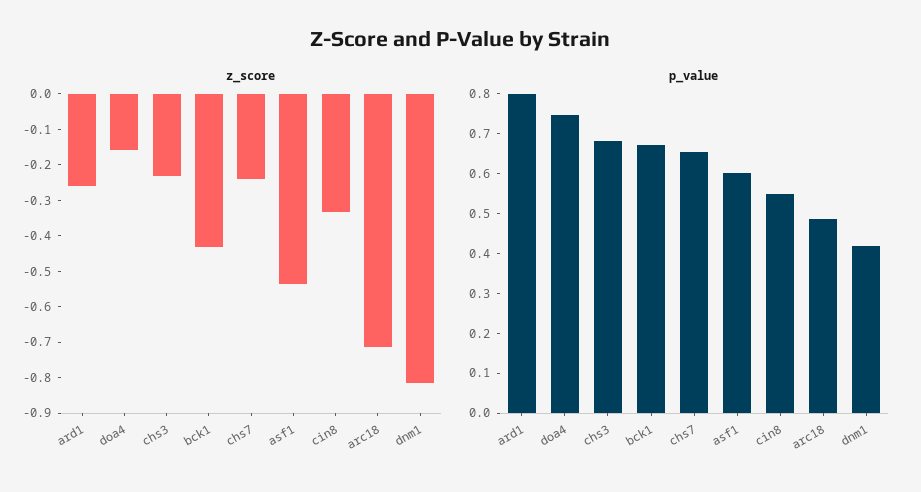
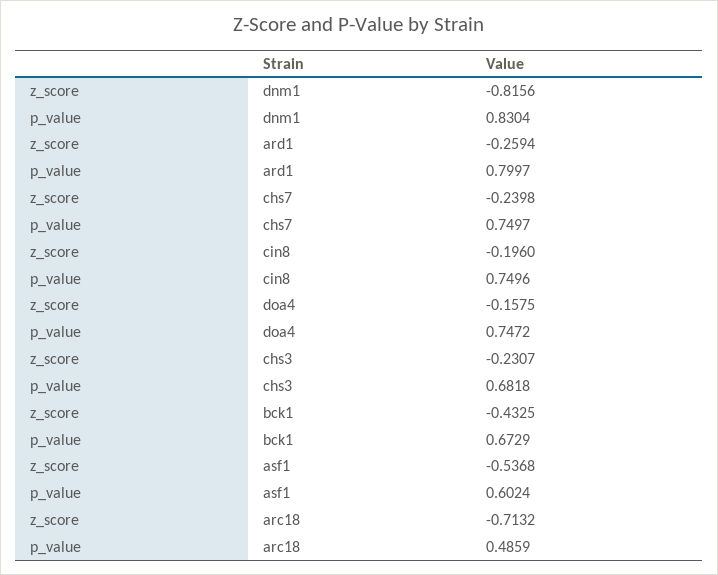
  {
    "z_score": {
      "ard1": -0.2594,
      "doa4": -0.1575,
      "chs3": -0.2307,
      "bck1": -0.4325,
      "chs7": -0.2398,
      "asf1": -0.5368,
-     "cin8": -0.325,
+     "cin8": -0.196,
      "arc18": -0.7132,
      "dnm1": -0.8156
    },
    "p_value": {
      "ard1": 0.7997,
      "doa4": 0.7472,
      "chs3": 0.6818,
      "bck1": 0.6729,
-     "chs7": 0.65,
+     "chs7": 0.7497,
      "asf1": 0.6024,
-     "cin8": 0.55,
+     "cin8": 0.7496,
      "arc18": 0.4859,
-     "dnm1": 0.425
+     "dnm1": 0.8304
    }
  }

